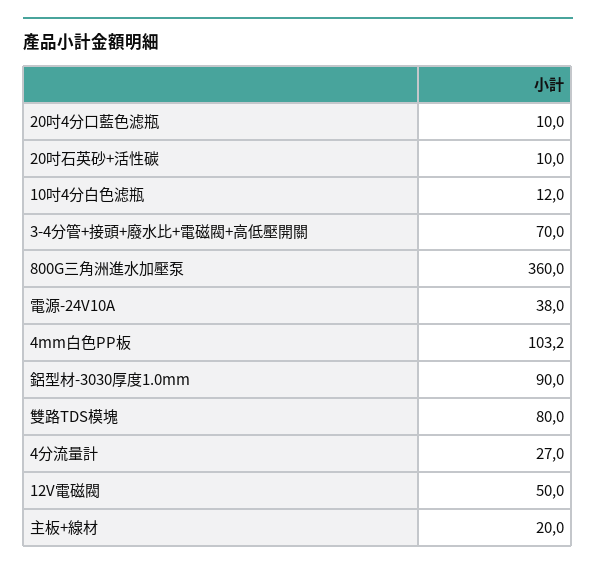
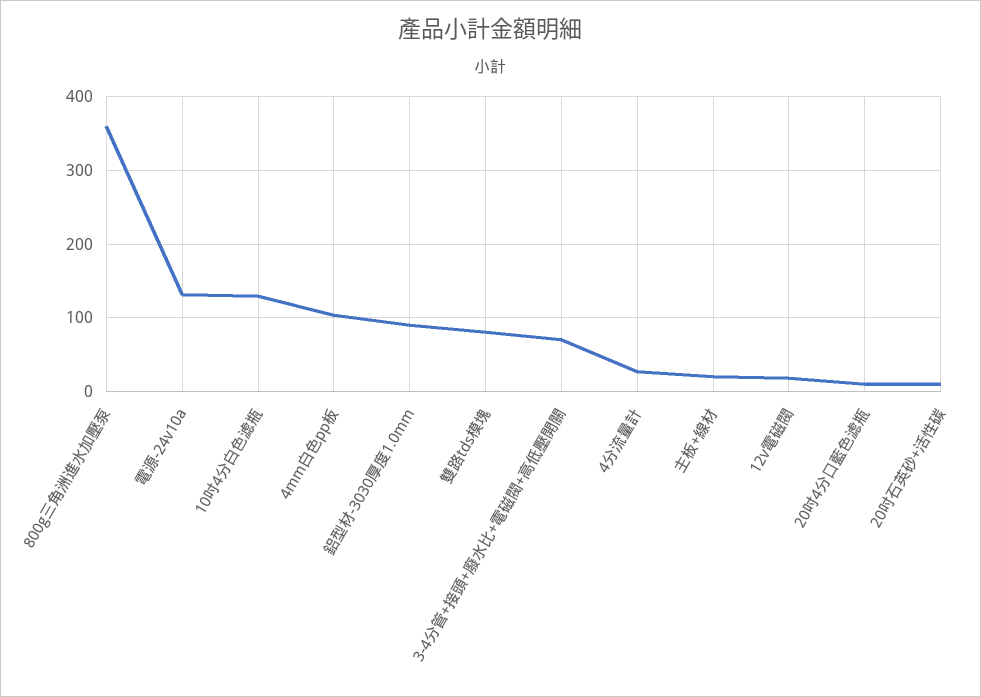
  {
    "20吋4分口藍色滤瓶": 10,
    "20吋石英砂+活性碳": 10,
-   "10吋4分白色滤瓶": 12,
+   "10吋4分白色滤瓶": 130,
    "3-4分管+接頭+廢水比+電磁閥+高低壓開關": 70,
    "800G三角洲進水加壓泵": 360,
-   "電源-24V10A": 38,
+   "電源-24V10A": 130,
    "4mm白色PP板": 103.2,
    "鋁型材-3030厚度1.0mm": 90,
    "雙路TDS模塊": 80,
    "4分流量計": 27,
-   "12V電磁閥": 50,
+   "12V電磁閥": 20,
    "主板+線材": 20
  }

